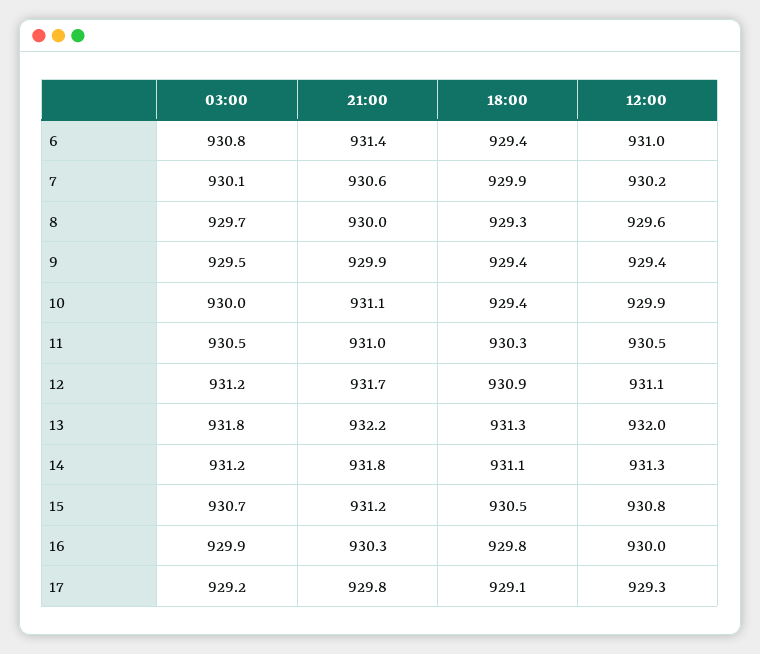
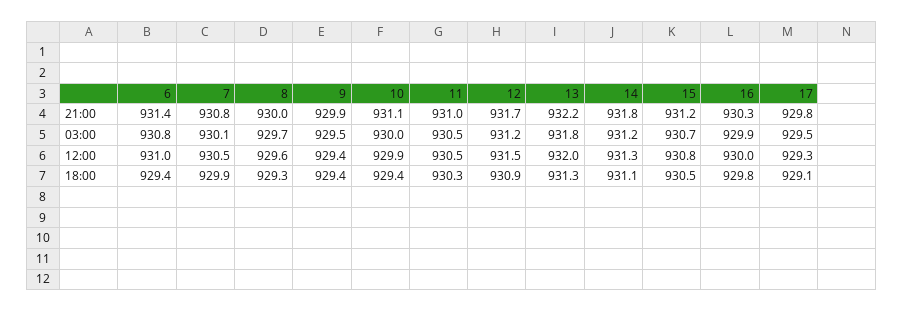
  {
    "03:00": {
      "6": 930.8,
      "7": 930.1,
      "8": 929.7,
      "9": 929.5,
      "10": 930,
      "11": 930.5,
      "12": 931.2,
      "13": 931.8,
      "14": 931.2,
      "15": 930.7,
      "16": 929.9,
-     "17": 929.2
+     "17": 929.5
    },
    "21:00": {
      "6": 931.4,
-     "7": 930.6,
+     "7": 930.8,
      "8": 930,
      "9": 929.9,
      "10": 931.1,
      "11": 931,
      "12": 931.7,
      "13": 932.2,
      "14": 931.8,
      "15": 931.2,
      "16": 930.3,
      "17": 929.8
    },
    "18:00": {
      "6": 929.4,
      "7": 929.9,
      "8": 929.3,
      "9": 929.4,
      "10": 929.4,
      "11": 930.3,
      "12": 930.9,
      "13": 931.3,
      "14": 931.1,
      "15": 930.5,
      "16": 929.8,
      "17": 929.1
    },
    "12:00": {
      "6": 931,
-     "7": 930.2,
+     "7": 930.5,
      "8": 929.6,
      "9": 929.4,
      "10": 929.9,
      "11": 930.5,
-     "12": 931.1,
+     "12": 931.5,
      "13": 932,
      "14": 931.3,
      "15": 930.8,
      "16": 930,
      "17": 929.3
    }
  }

